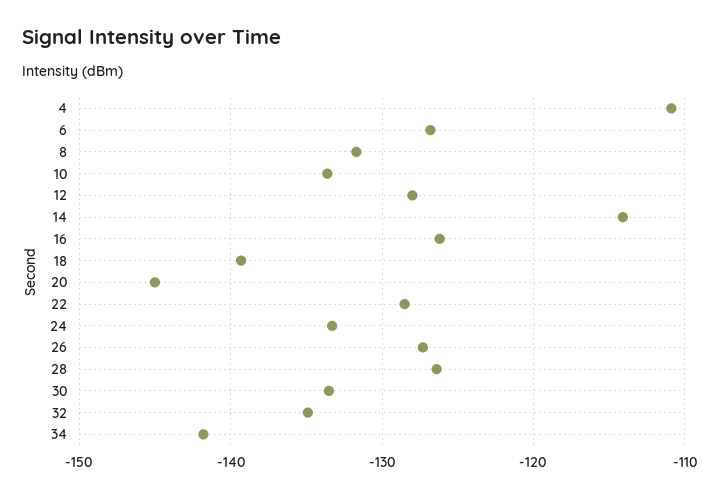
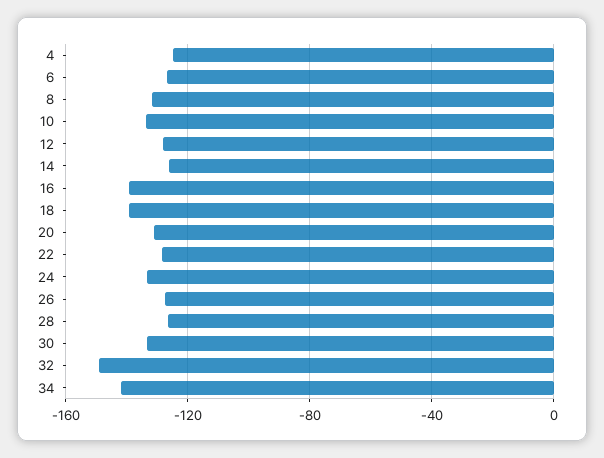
  {
-   "4": -111,
+   "4": -125,
    "6": -127,
    "8": -132,
    "10": -134,
    "12": -128,
-   "14": -114,
+   "14": -125,
-   "16": -126,
+   "16": -140,
    "18": -139,
-   "20": -145,
+   "20": -130,
    "22": -129,
    "24": -133,
    "26": -127,
    "28": -126,
    "30": -134,
-   "32": -135,
+   "32": -150,
    "34": -142
  }

